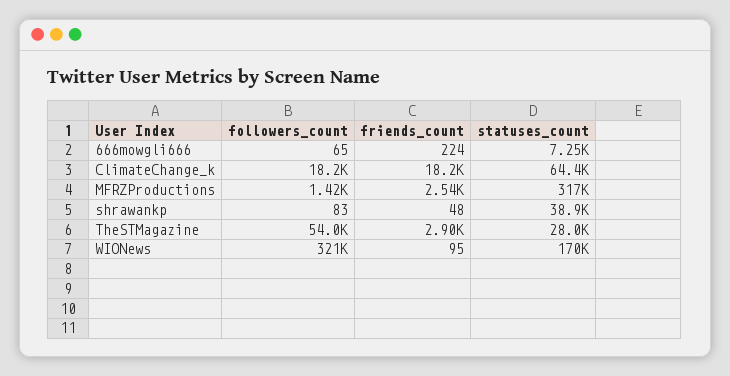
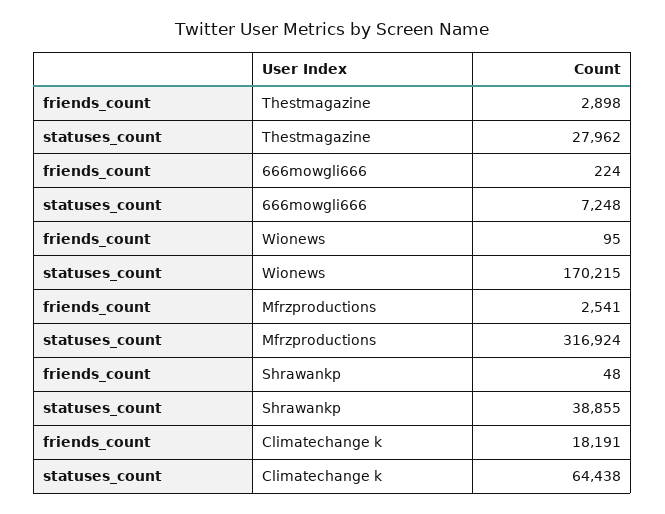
  {
-   "followers_count": {
-     "666mowgli666": 65,
-     "ClimateChange_k": 18200,
-     "MFRZProductions": 1420,
-     "shrawankp": 83,
-     "TheSTMagazine": 54000,
-     "WIONews": 321000
-   },
    "friends_count": {
      "666mowgli666": 224,
      "ClimateChange_k": 18191,
      "MFRZProductions": 2541,
      "shrawankp": 48,
      "TheSTMagazine": 2898,
      "WIONews": 95
    },
    "statuses_count": {
      "666mowgli666": 7248,
      "ClimateChange_k": 64438,
      "MFRZProductions": 316924,
      "shrawankp": 38855,
      "TheSTMagazine": 27962,
      "WIONews": 170215
    }
  }

